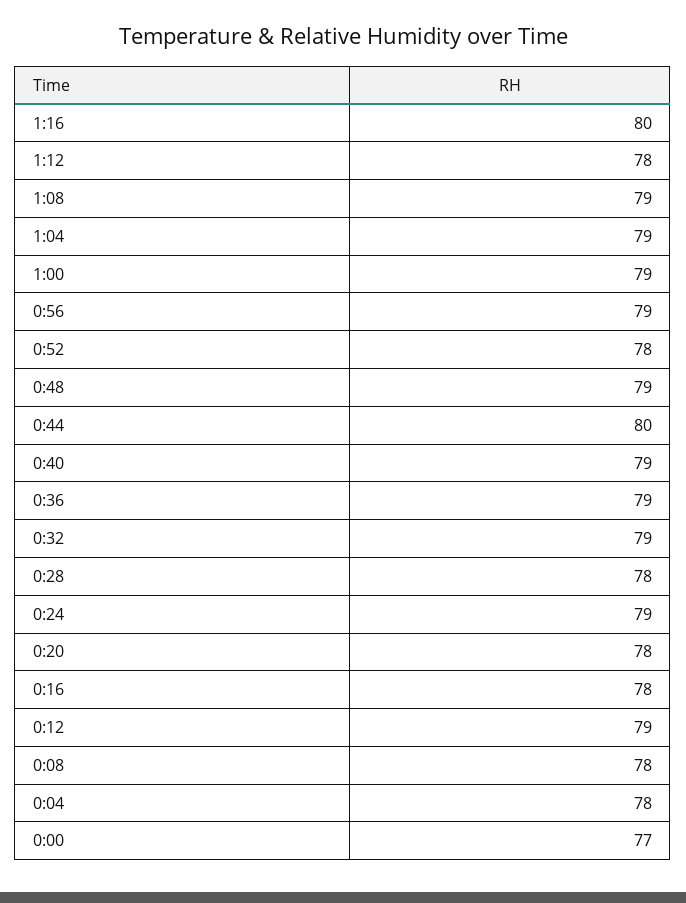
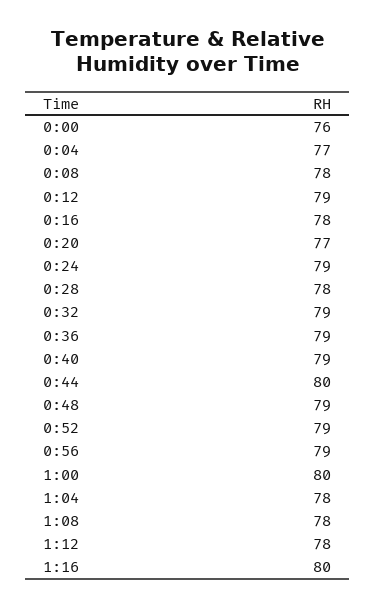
  {
    "1:16": 80,
    "1:12": 78,
-   "1:08": 79,
+   "1:08": 78,
-   "1:04": 79,
+   "1:04": 78,
-   "1:00": 79,
+   "1:00": 80,
    "0:56": 79,
-   "0:52": 78,
+   "0:52": 79,
    "0:48": 79,
    "0:44": 80,
    "0:40": 79,
    "0:36": 79,
    "0:32": 79,
    "0:28": 78,
    "0:24": 79,
-   "0:20": 78,
+   "0:20": 77,
    "0:16": 78,
    "0:12": 79,
    "0:08": 78,
-   "0:04": 78,
+   "0:04": 77,
-   "0:00": 77
+   "0:00": 76
  }

